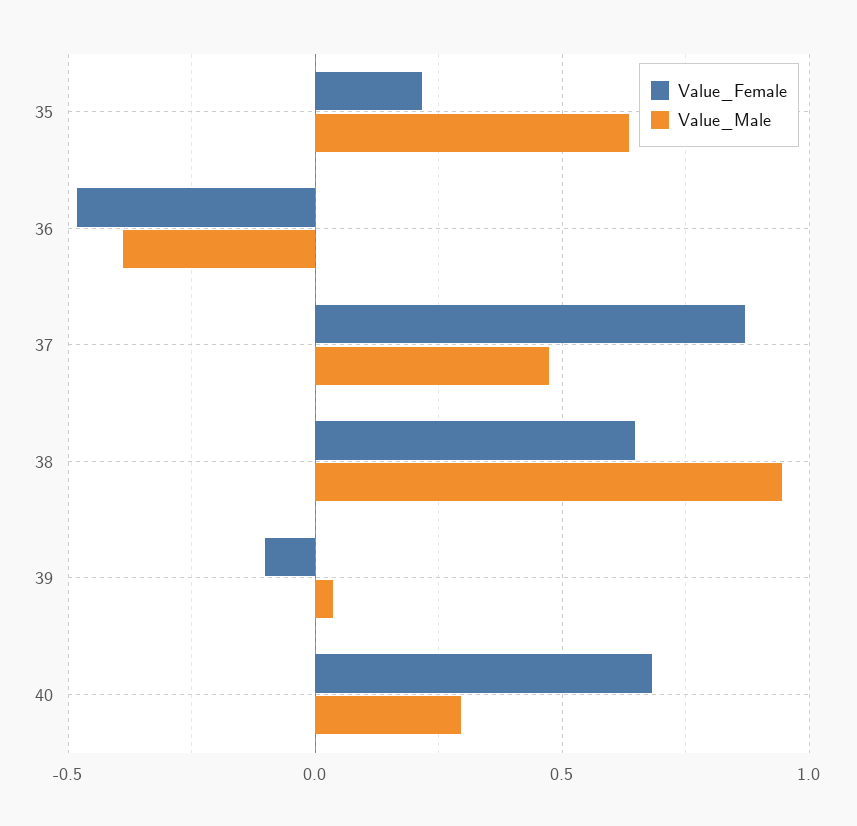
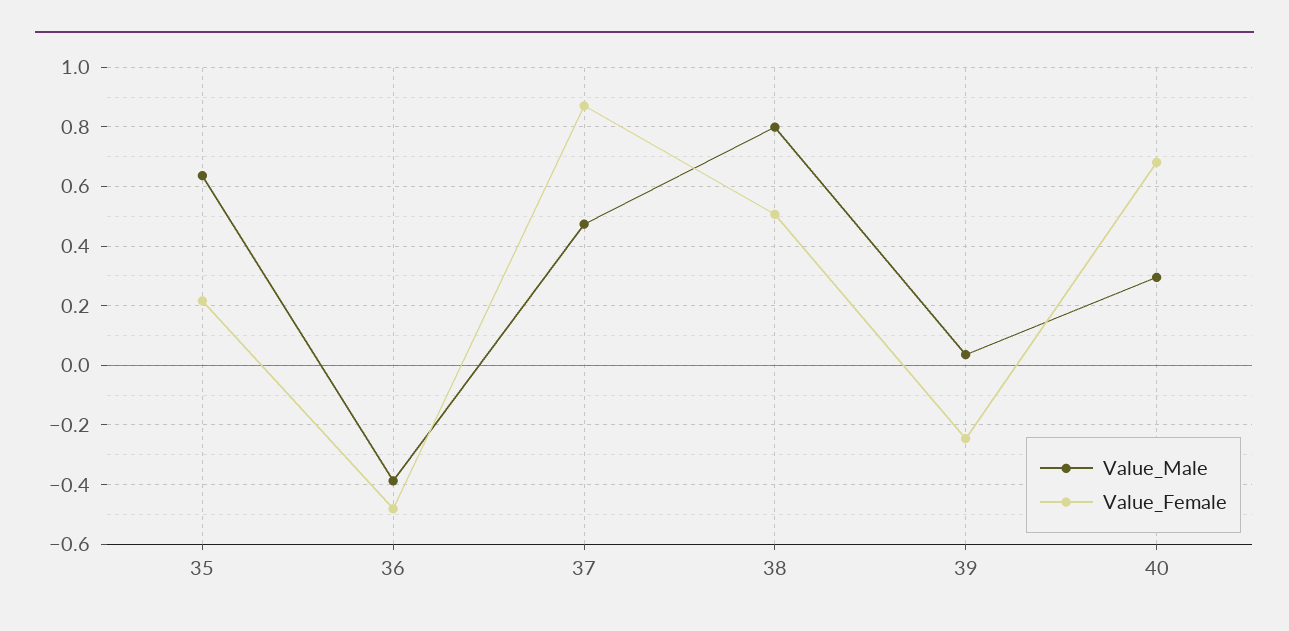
  {
    "Value_Female": {
      "35": 0.225,
      "36": -0.475,
      "37": 0.875,
-     "38": 0.65,
+     "38": 0.5,
-     "39": -0.1,
+     "39": -0.25,
      "40": 0.675
    },
    "Value_Male": {
      "35": 0.625,
      "36": -0.4,
      "37": 0.475,
-     "38": 0.95,
+     "38": 0.8,
      "39": 0.025,
      "40": 0.3
    }
  }

